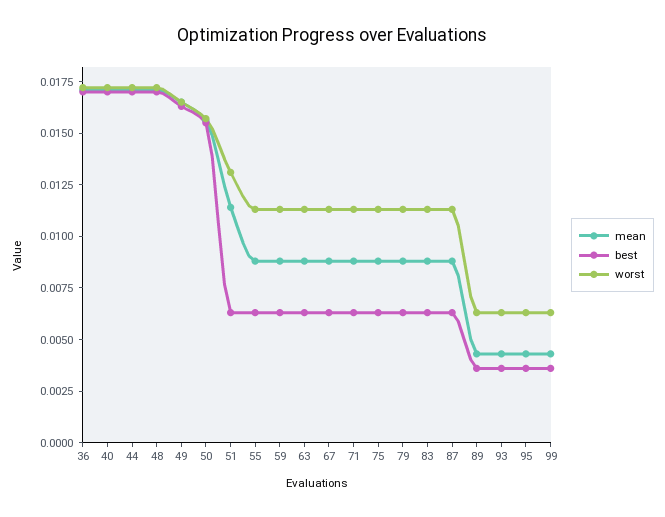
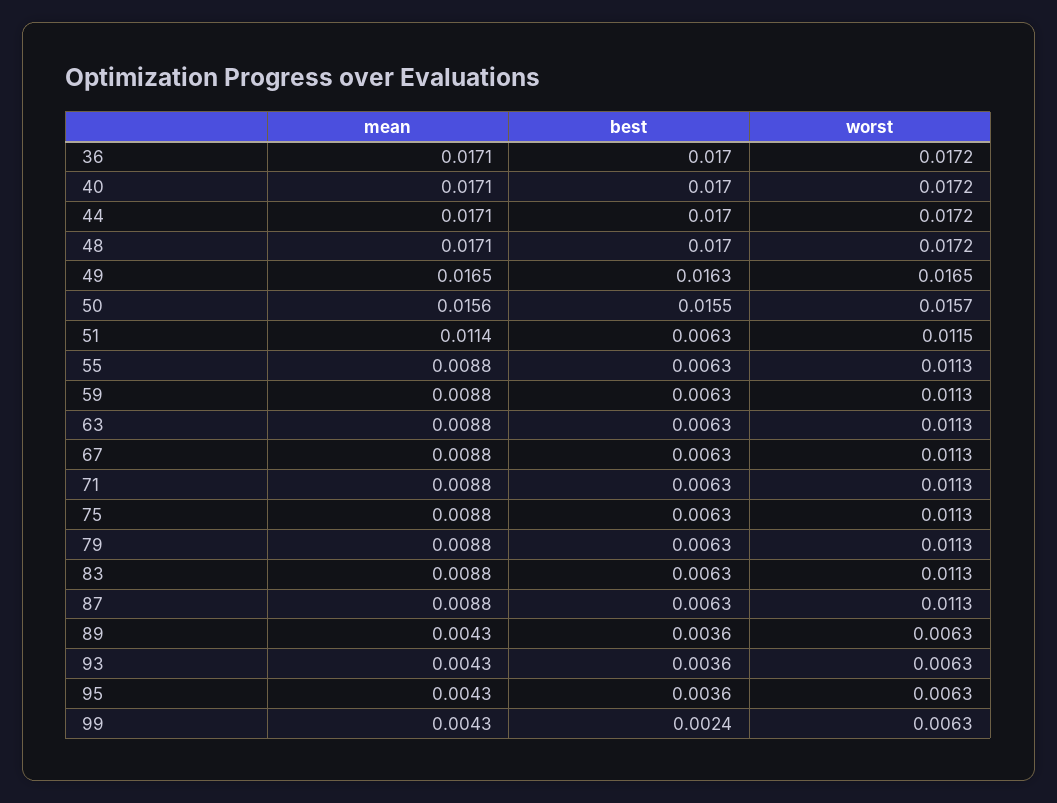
  {
    "mean": {
      "36": 0.0171,
      "40": 0.0171,
      "44": 0.0171,
      "48": 0.0171,
      "49": 0.0165,
      "50": 0.0156,
      "51": 0.0114,
      "55": 0.0088,
      "59": 0.0088,
      "63": 0.0088,
      "67": 0.0088,
      "71": 0.0088,
      "75": 0.0088,
      "79": 0.0088,
      "83": 0.0088,
      "87": 0.0088,
      "89": 0.0043,
      "93": 0.0043,
      "95": 0.0043,
      "99": 0.0043
    },
    "best": {
      "36": 0.017,
      "40": 0.017,
      "44": 0.017,
      "48": 0.017,
      "49": 0.0163,
      "50": 0.0155,
      "51": 0.0063,
      "55": 0.0063,
      "59": 0.0063,
      "63": 0.0063,
      "67": 0.0063,
      "71": 0.0063,
      "75": 0.0063,
      "79": 0.0063,
      "83": 0.0063,
      "87": 0.0063,
      "89": 0.0036,
      "93": 0.0036,
      "95": 0.0036,
-     "99": 0.0035
+     "99": 0.0024
    },
    "worst": {
      "36": 0.0172,
      "40": 0.0172,
      "44": 0.0172,
      "48": 0.0172,
      "49": 0.0165,
      "50": 0.0157,
-     "51": 0.013,
+     "51": 0.0115,
      "55": 0.0113,
      "59": 0.0113,
      "63": 0.0113,
      "67": 0.0113,
      "71": 0.0113,
      "75": 0.0113,
      "79": 0.0113,
      "83": 0.0113,
      "87": 0.0113,
      "89": 0.0063,
      "93": 0.0063,
      "95": 0.0063,
      "99": 0.0063
    }
  }

